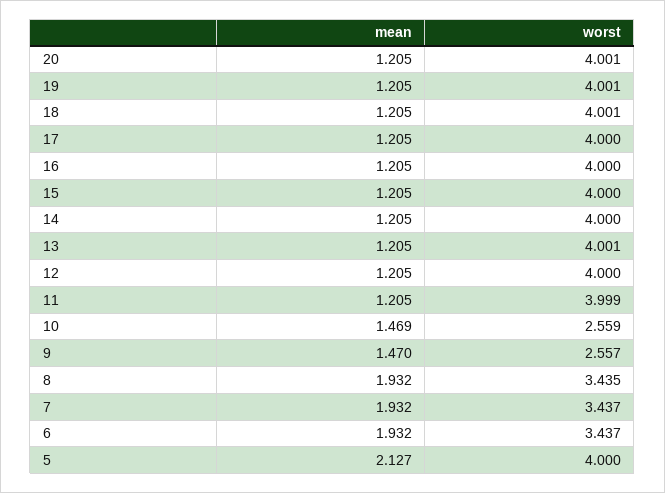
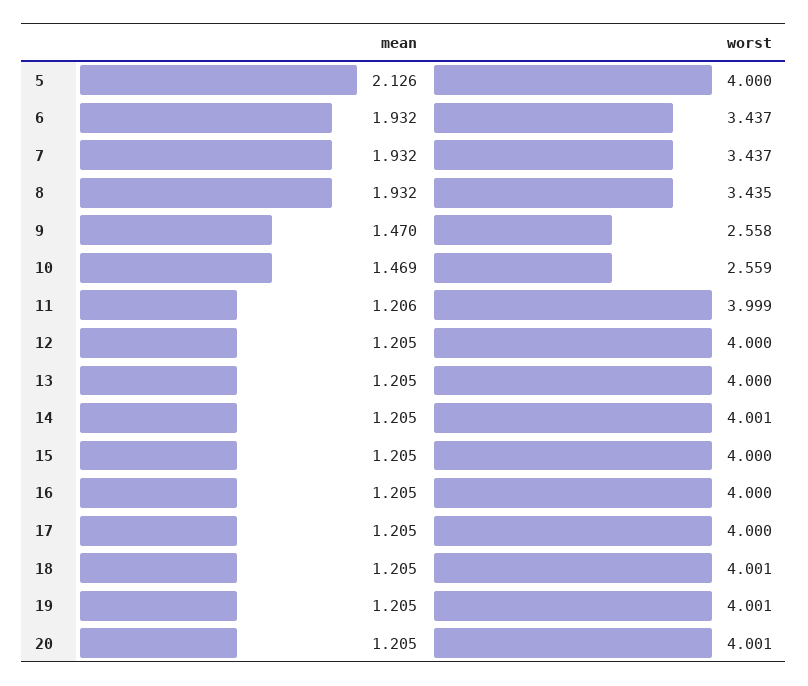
  {
    "mean": {
      "20": 1.205,
      "19": 1.205,
      "18": 1.205,
      "17": 1.205,
      "16": 1.205,
      "15": 1.205,
      "14": 1.205,
      "13": 1.205,
      "12": 1.205,
-     "11": 1.205,
+     "11": 1.206,
      "10": 1.469,
      "9": 1.47,
      "8": 1.932,
      "7": 1.932,
      "6": 1.932,
-     "5": 2.127
+     "5": 2.126
    },
    "worst": {
      "20": 4.001,
      "19": 4.001,
      "18": 4.001,
      "17": 4,
      "16": 4,
      "15": 4,
-     "14": 4,
+     "14": 4.001,
-     "13": 4.001,
+     "13": 4,
      "12": 4,
      "11": 3.999,
      "10": 2.559,
-     "9": 2.557,
+     "9": 2.558,
      "8": 3.435,
      "7": 3.437,
      "6": 3.437,
      "5": 4
    }
  }

